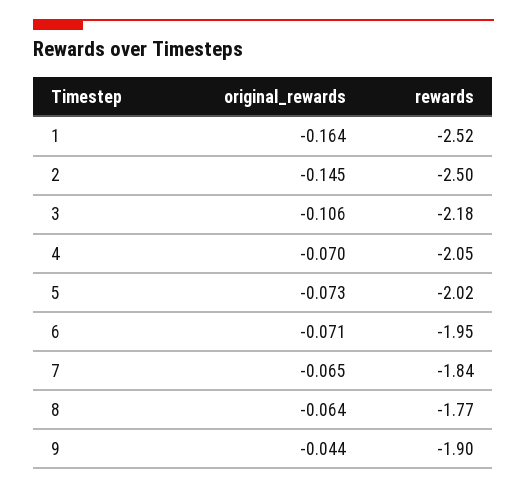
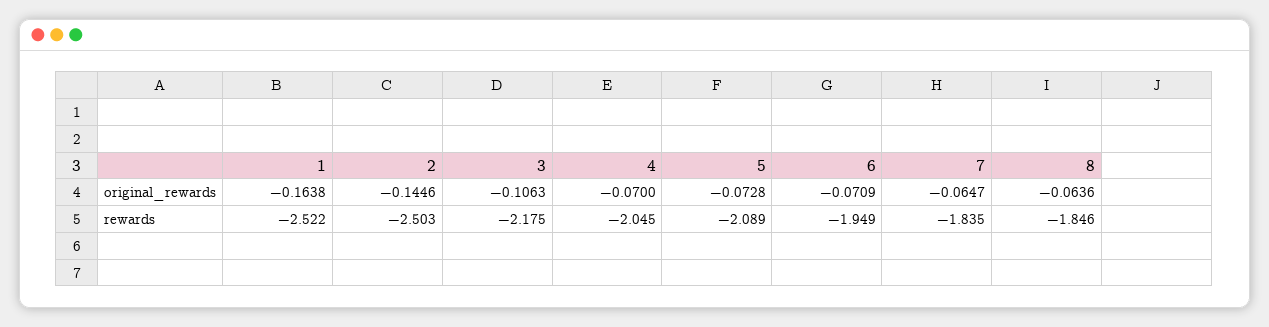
  {
    "original_rewards": {
      "1": -0.1638,
      "2": -0.1446,
      "3": -0.1063,
      "4": -0.07,
      "5": -0.0728,
      "6": -0.0709,
      "7": -0.0647,
-     "8": -0.0636,
+     "8": -0.0636
-     "9": -0.044
    },
    "rewards": {
      "1": -2.522,
      "2": -2.503,
      "3": -2.175,
      "4": -2.045,
-     "5": -2.02,
+     "5": -2.089,
      "6": -1.949,
      "7": -1.835,
-     "8": -1.77,
+     "8": -1.846
-     "9": -1.9
    }
  }

